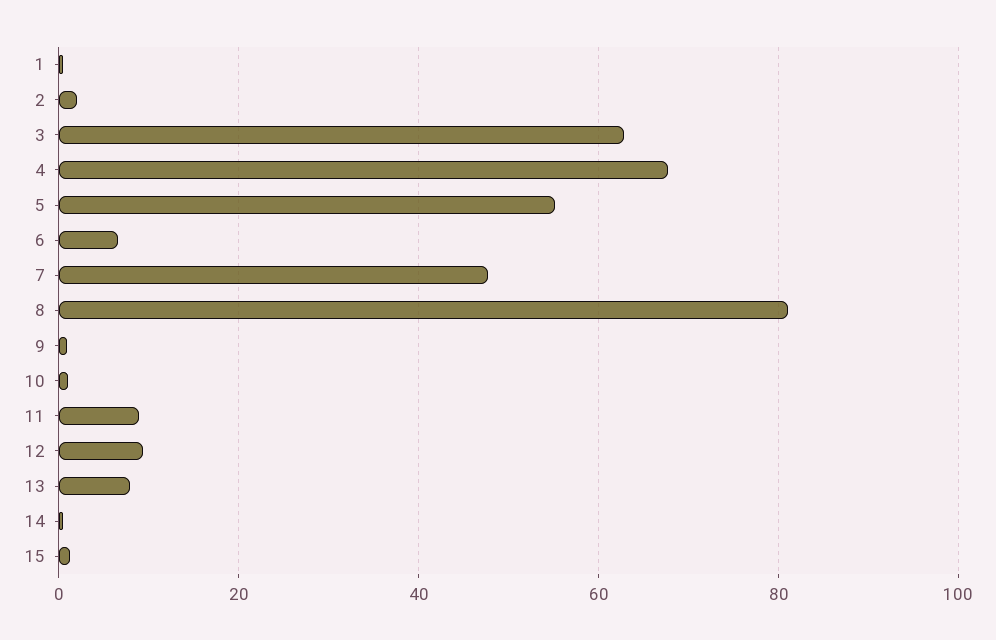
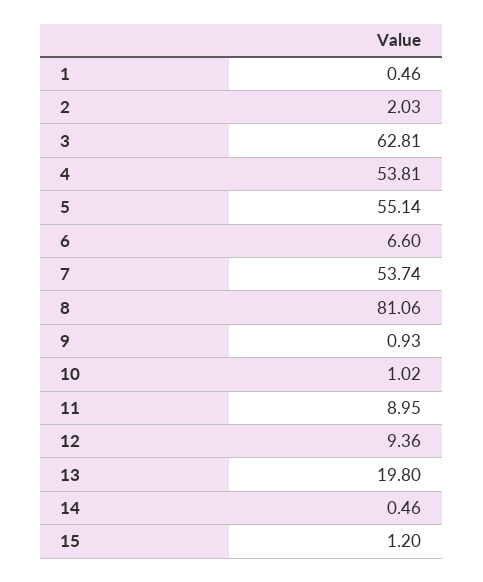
  {
    "1": 0.46,
    "2": 2.03,
    "3": 62.81,
-   "4": 68,
+   "4": 53.81,
    "5": 55.14,
    "6": 6.6,
-   "7": 48,
+   "7": 53.74,
    "8": 81.06,
    "9": 0.93,
    "10": 1.02,
    "11": 8.95,
    "12": 9.36,
-   "13": 8,
+   "13": 19.8,
    "14": 0.46,
    "15": 1.2
  }

